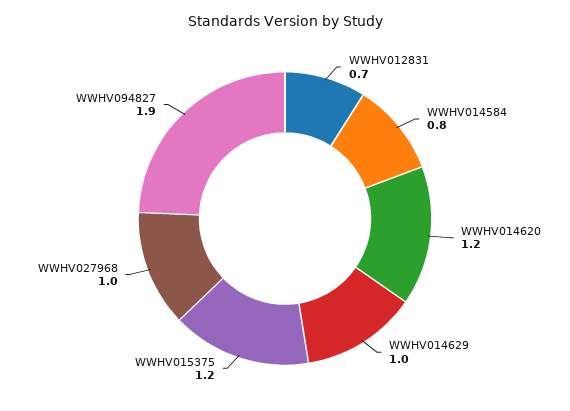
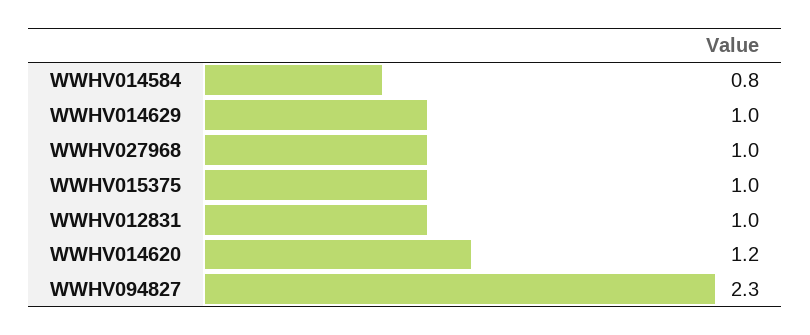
  {
-   "WWHV012831": 0.7,
+   "WWHV012831": 1,
    "WWHV014584": 0.8,
    "WWHV014620": 1.2,
    "WWHV014629": 1,
-   "WWHV015375": 1.2,
+   "WWHV015375": 1,
    "WWHV027968": 1,
-   "WWHV094827": 1.9
+   "WWHV094827": 2.3
  }

